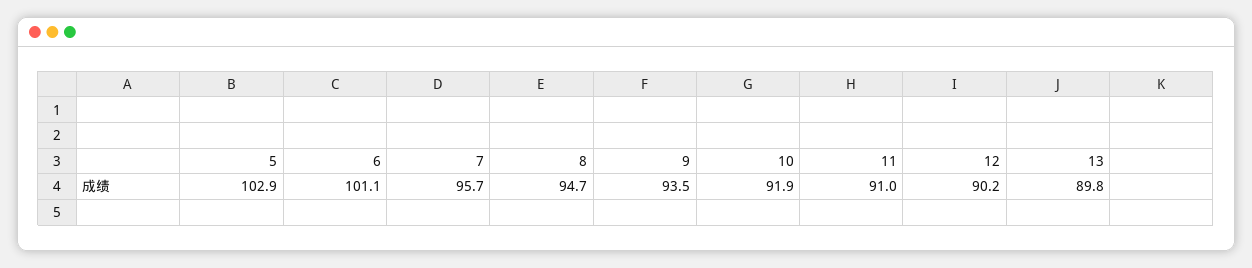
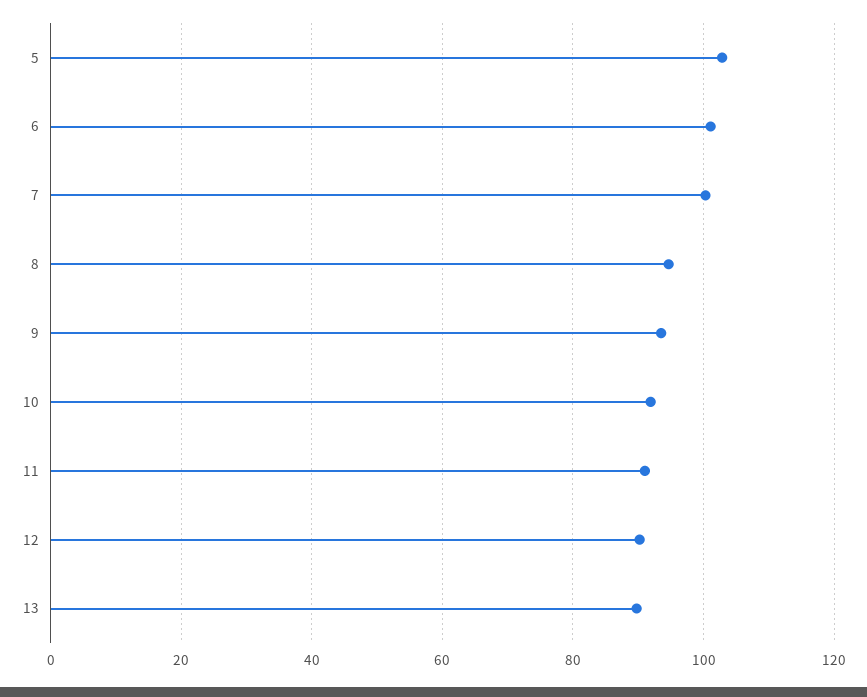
  {
    "5": 102.9,
    "6": 101.1,
-   "7": 95.7,
+   "7": 100,
    "8": 94.7,
    "9": 93.5,
    "10": 91.9,
    "11": 91,
    "12": 90.2,
    "13": 89.8
  }

